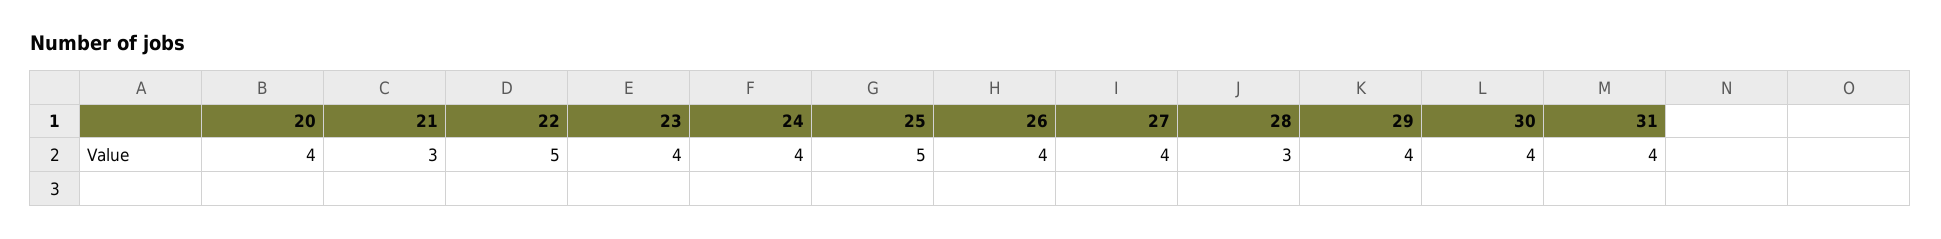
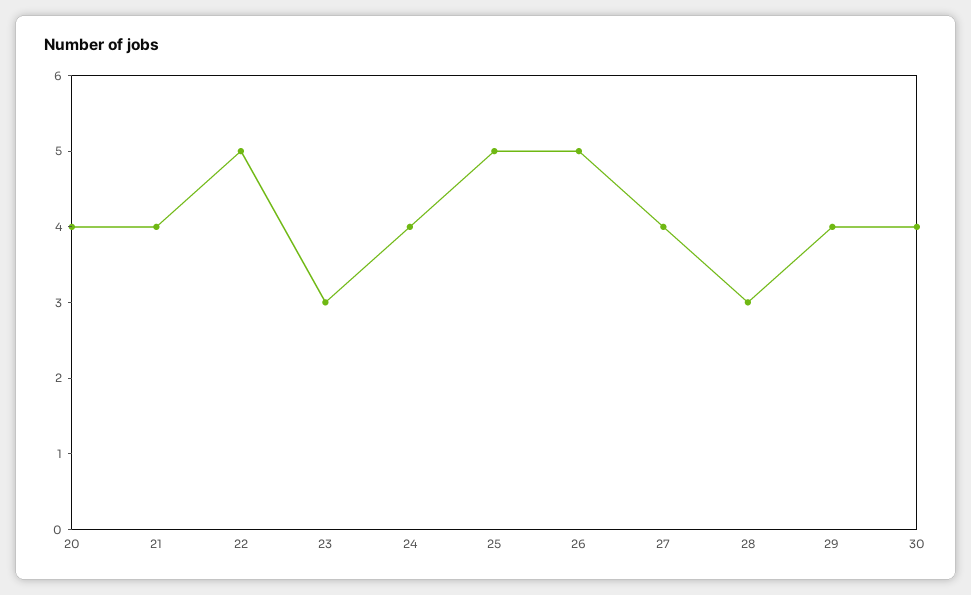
  {
    "20": 4,
-   "21": 3,
+   "21": 4,
    "22": 5,
-   "23": 4,
+   "23": 3,
    "24": 4,
    "25": 5,
-   "26": 4,
+   "26": 5,
    "27": 4,
    "28": 3,
    "29": 4,
-   "30": 4,
+   "30": 4
-   "31": 4
  }

